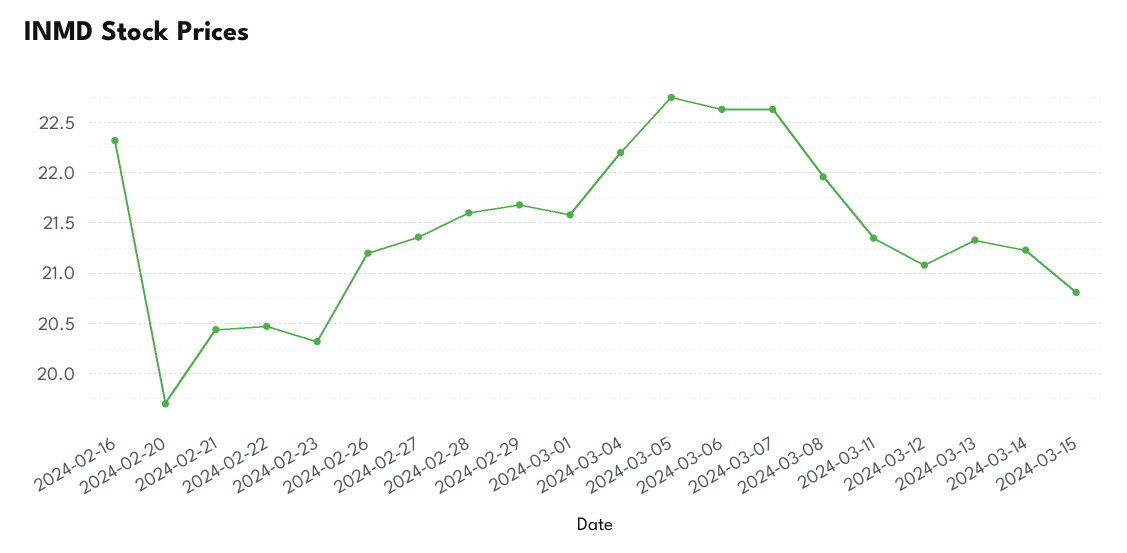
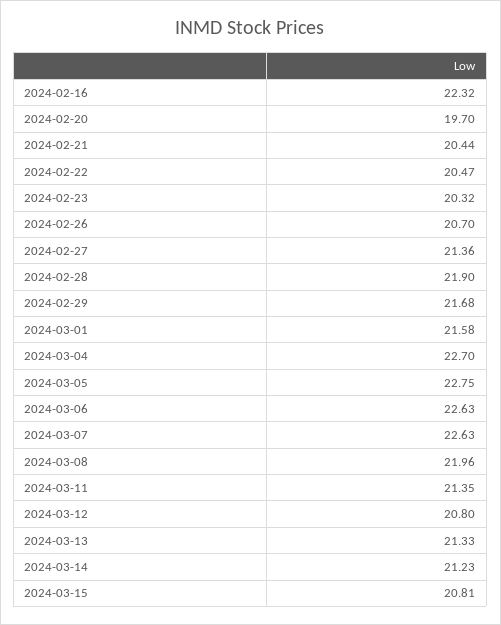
  {
    "2024-02-16": 22.32,
    "2024-02-20": 19.7,
    "2024-02-21": 20.44,
    "2024-02-22": 20.47,
    "2024-02-23": 20.32,
-   "2024-02-26": 21.2,
+   "2024-02-26": 20.7,
    "2024-02-27": 21.36,
-   "2024-02-28": 21.6,
+   "2024-02-28": 21.9,
    "2024-02-29": 21.68,
    "2024-03-01": 21.58,
-   "2024-03-04": 22.2,
+   "2024-03-04": 22.7,
    "2024-03-05": 22.75,
    "2024-03-06": 22.63,
    "2024-03-07": 22.63,
    "2024-03-08": 21.96,
    "2024-03-11": 21.35,
-   "2024-03-12": 21.1,
+   "2024-03-12": 20.8,
    "2024-03-13": 21.33,
    "2024-03-14": 21.23,
    "2024-03-15": 20.81
  }

